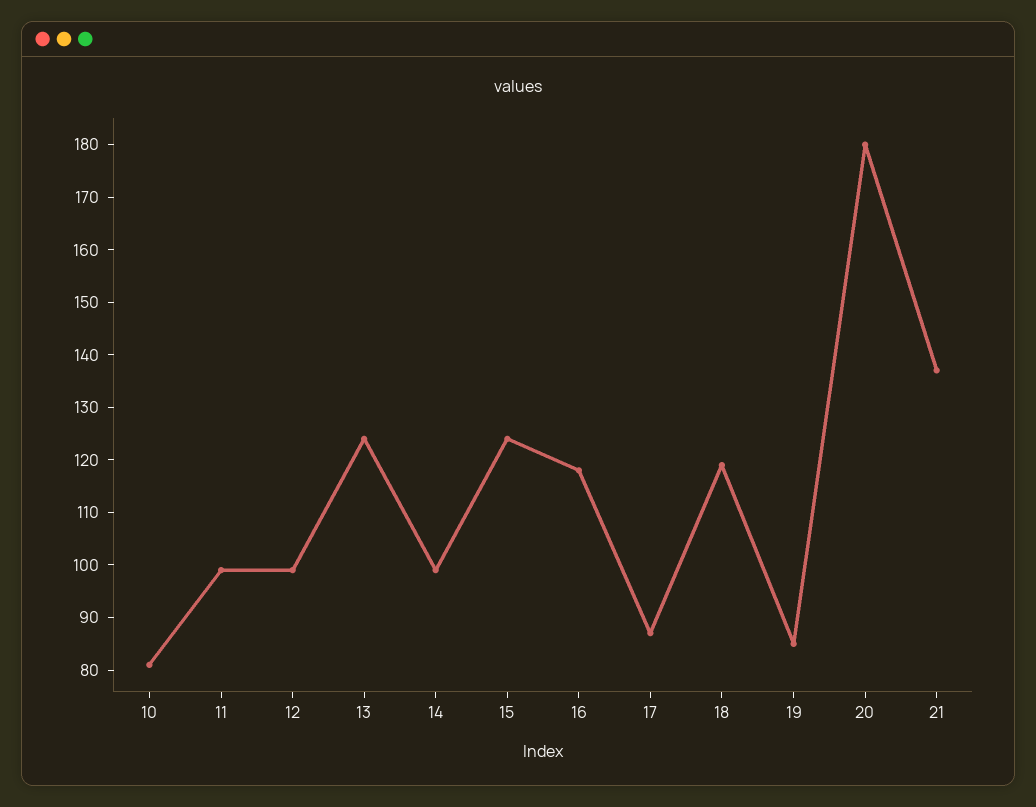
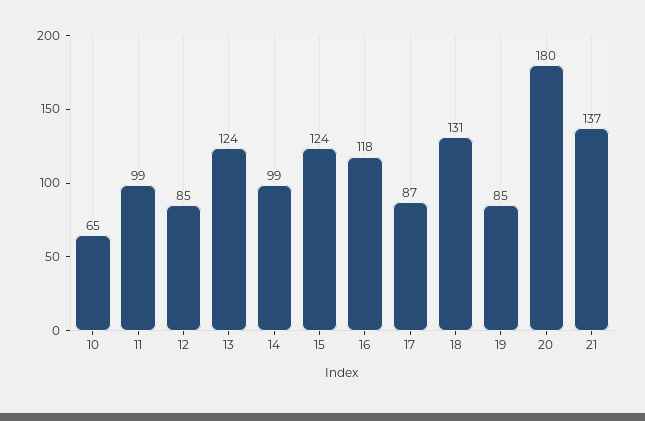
  {
-   "10": 80,
+   "10": 65,
    "11": 99,
-   "12": 100,
+   "12": 85,
    "13": 124,
    "14": 99,
    "15": 124,
    "16": 118,
    "17": 87,
-   "18": 120,
+   "18": 131,
    "19": 85,
    "20": 180,
    "21": 137
  }

